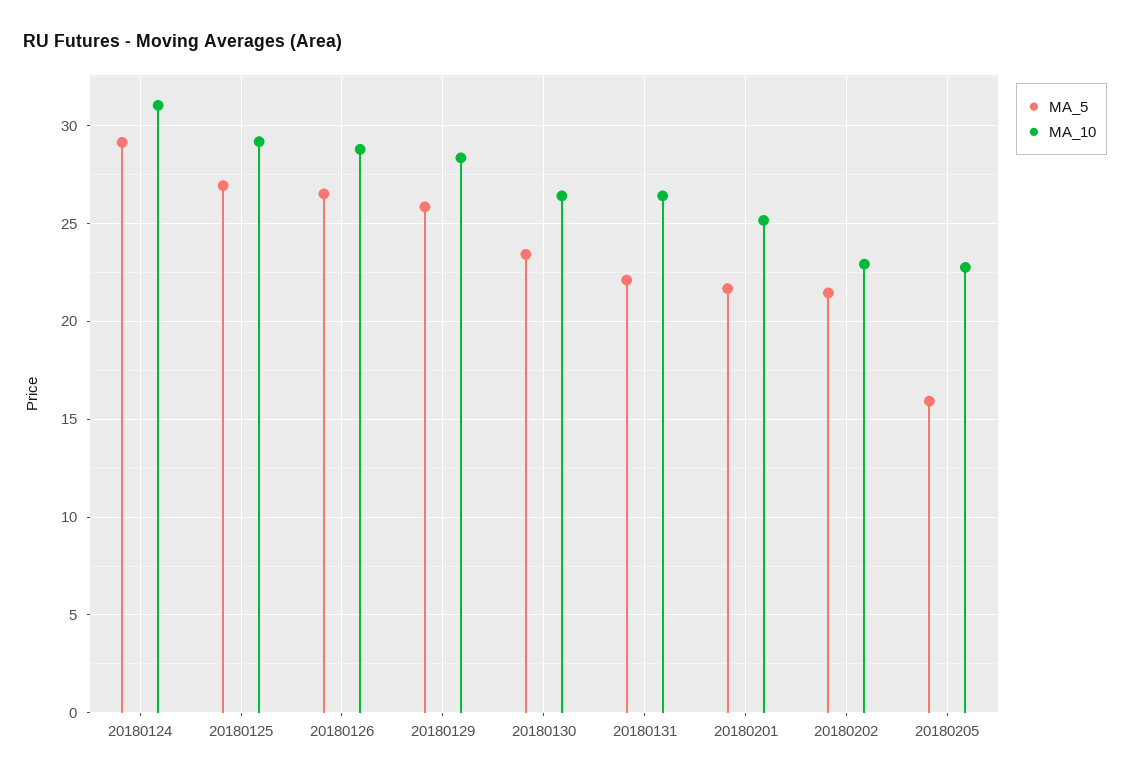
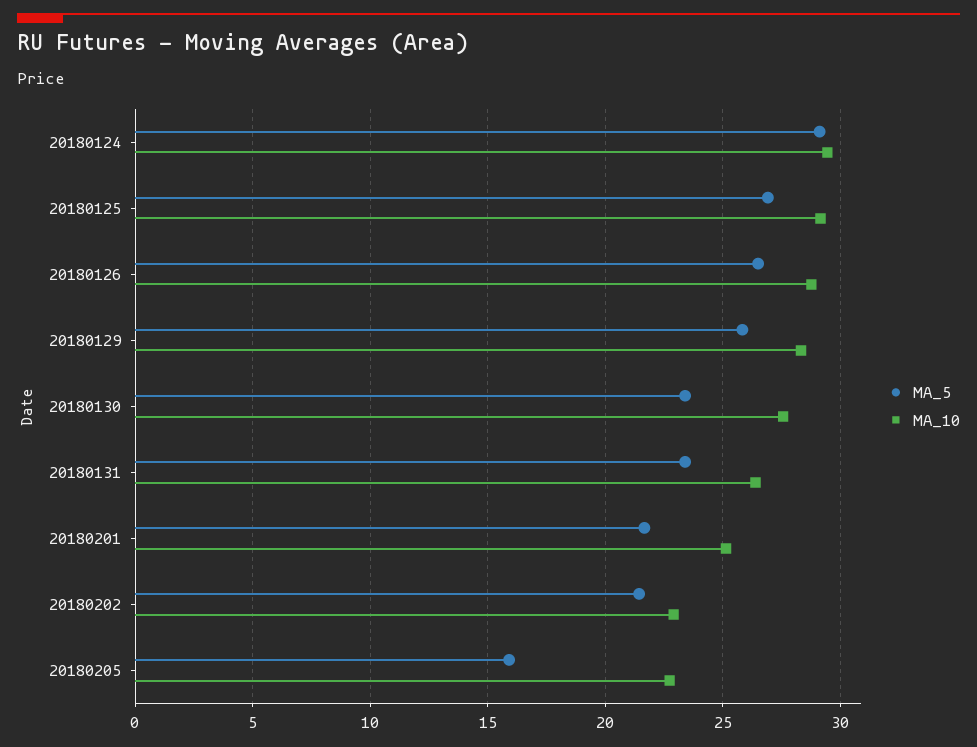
  {
    "MA_5": {
      "20180124": 29,
      "20180125": 27,
      "20180126": 26.5,
      "20180129": 26,
      "20180130": 23.5,
-     "20180131": 22,
+     "20180131": 23.5,
      "20180201": 21.5,
      "20180202": 21.5,
      "20180205": 16
    },
    "MA_10": {
-     "20180124": 31,
+     "20180124": 29.5,
      "20180125": 29,
      "20180126": 29,
      "20180129": 28.5,
-     "20180130": 26.5,
+     "20180130": 27.5,
      "20180131": 26.5,
      "20180201": 25,
      "20180202": 23,
      "20180205": 23
    }
  }

